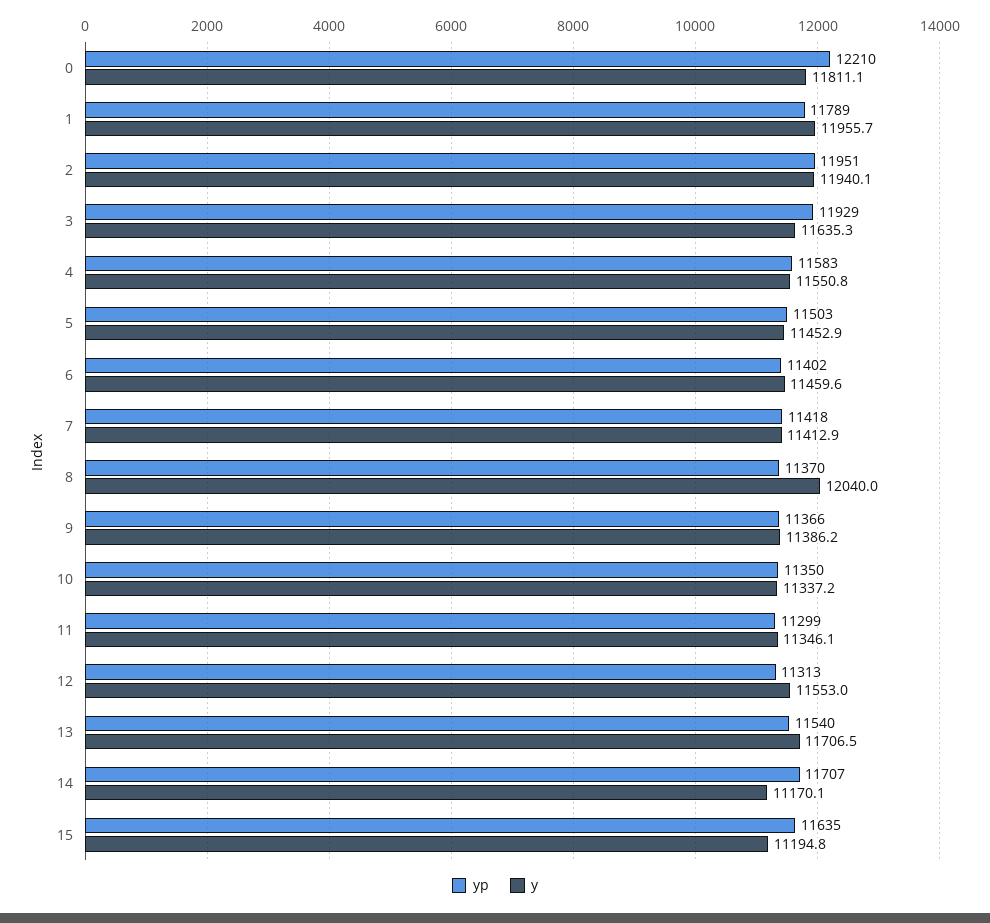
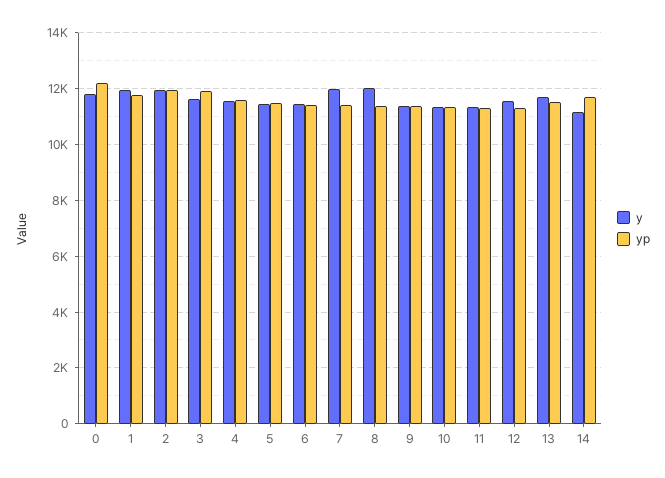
  {
    "yp": {
      "0": 12210,
      "1": 11789,
      "2": 11951,
      "3": 11929,
      "4": 11583,
      "5": 11503,
      "6": 11402,
      "7": 11418,
      "8": 11370,
      "9": 11366,
      "10": 11350,
      "11": 11299,
      "12": 11313,
      "13": 11540,
-     "14": 11707,
+     "14": 11707
-     "15": 11635
    },
    "y": {
      "0": 11811.1,
      "1": 11955.7,
      "2": 11940.1,
      "3": 11635.3,
      "4": 11550.8,
      "5": 11452.9,
      "6": 11459.6,
-     "7": 11412.9,
+     "7": 12000,
      "8": 12040,
      "9": 11386.2,
      "10": 11337.2,
      "11": 11346.1,
      "12": 11553,
      "13": 11706.5,
-     "14": 11170.1,
+     "14": 11170.1
-     "15": 11194.8
    }
  }

